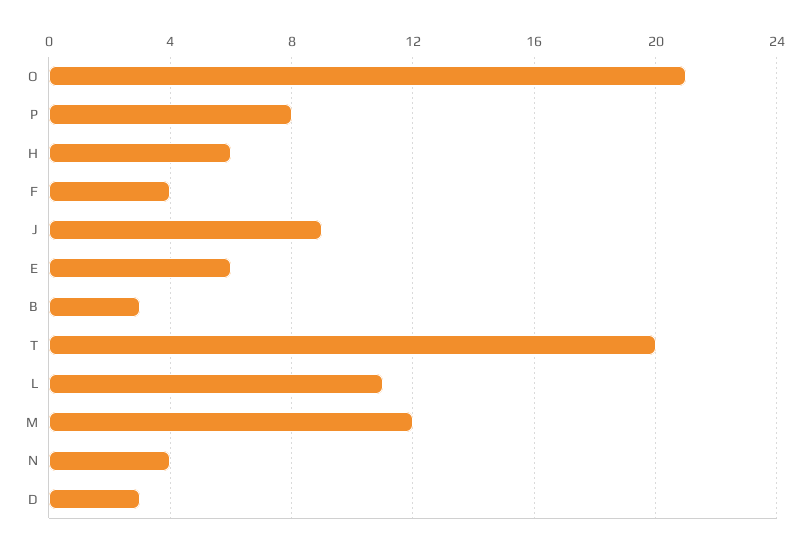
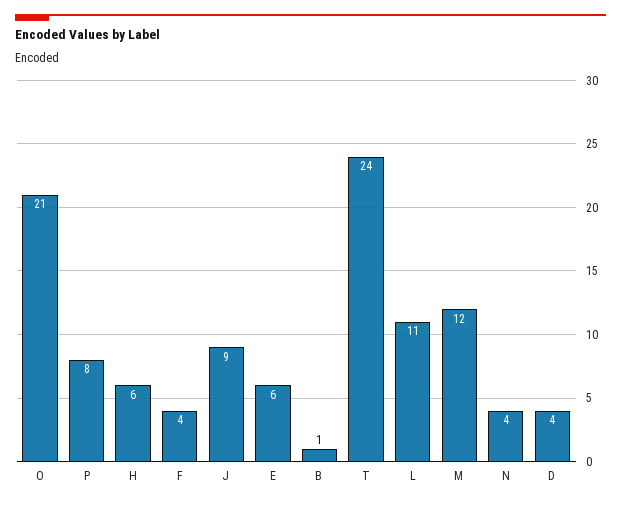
  {
    "O": 21,
    "P": 8,
    "H": 6,
    "F": 4,
    "J": 9,
    "E": 6,
-   "B": 3,
+   "B": 1,
-   "T": 20,
+   "T": 24,
    "L": 11,
    "M": 12,
    "N": 4,
-   "D": 3
+   "D": 4
  }

